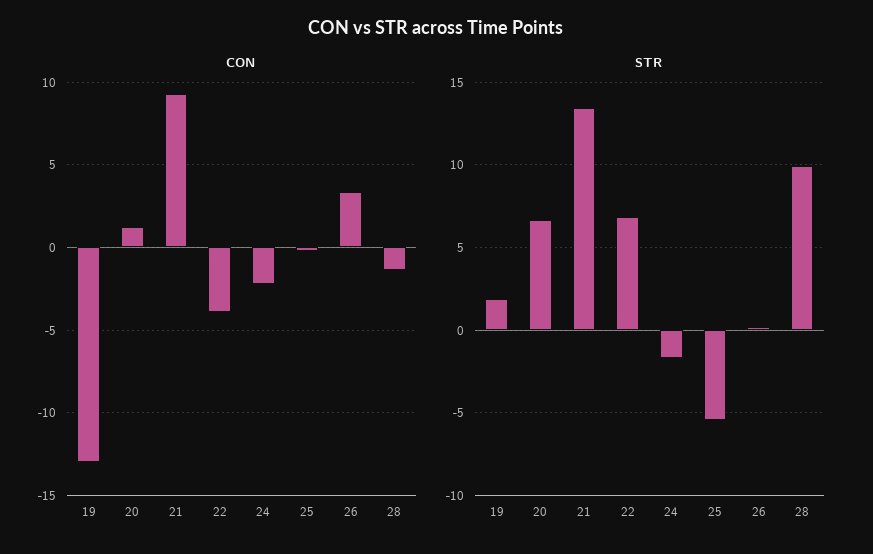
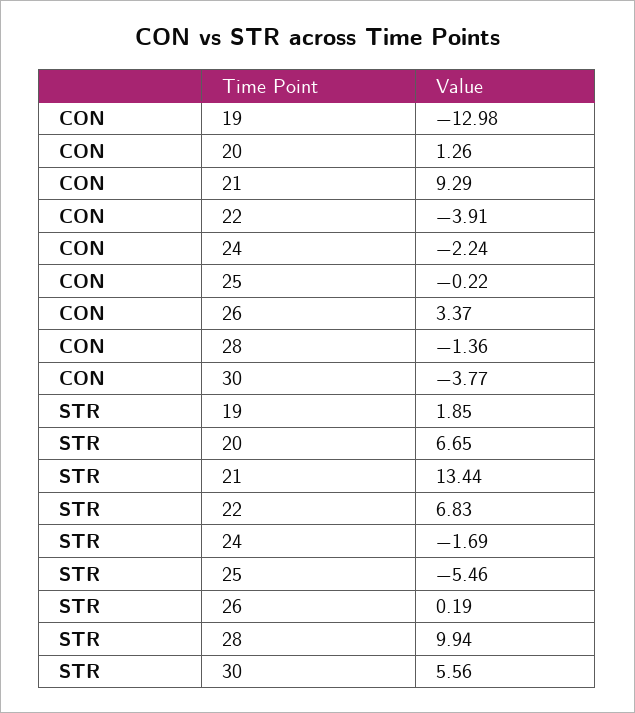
  {
    "CON": {
      "19": -12.98,
      "20": 1.26,
      "21": 9.29,
      "22": -3.91,
      "24": -2.24,
      "25": -0.22,
      "26": 3.37,
-     "28": -1.36
+     "28": -1.36,
+     "30": -3.77
    },
    "STR": {
      "19": 1.85,
      "20": 6.65,
      "21": 13.44,
      "22": 6.83,
      "24": -1.69,
      "25": -5.46,
      "26": 0.19,
-     "28": 9.94
+     "28": 9.94,
+     "30": 5.56
    }
  }

